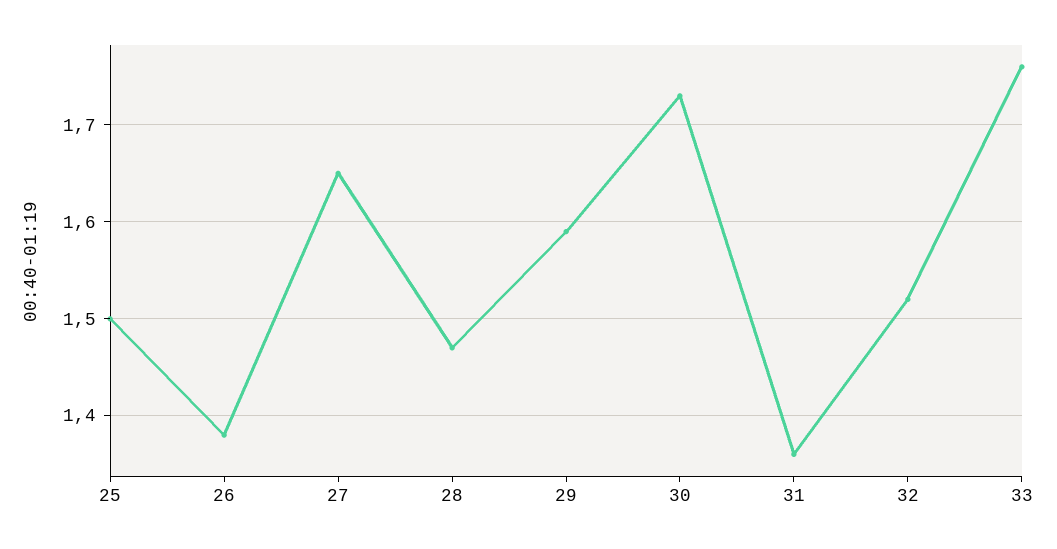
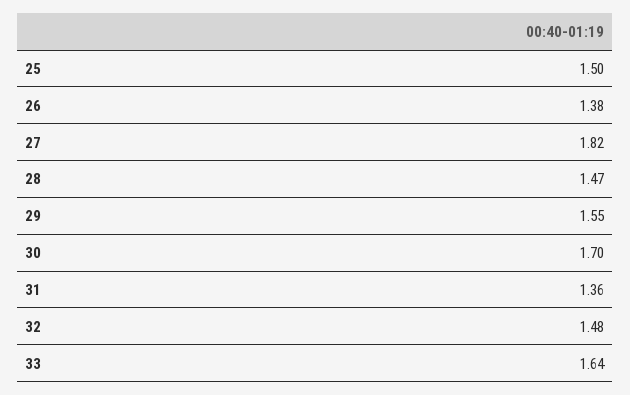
  {
    "25": 1.5,
    "26": 1.38,
-   "27": 1.65,
+   "27": 1.82,
    "28": 1.47,
-   "29": 1.59,
+   "29": 1.55,
-   "30": 1.73,
+   "30": 1.7,
    "31": 1.36,
-   "32": 1.52,
+   "32": 1.48,
-   "33": 1.76
+   "33": 1.64
  }

